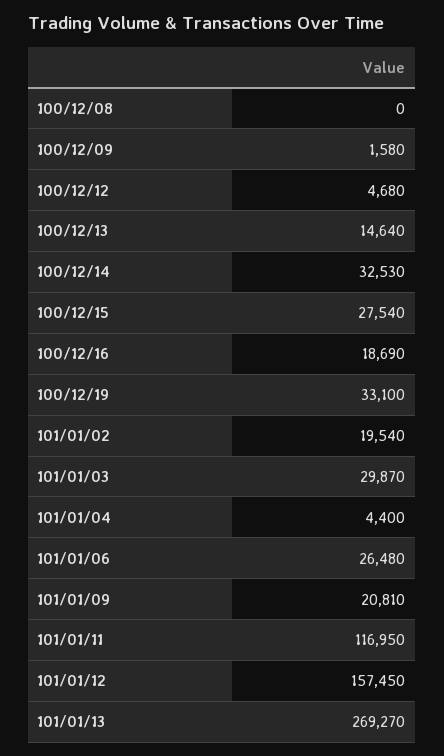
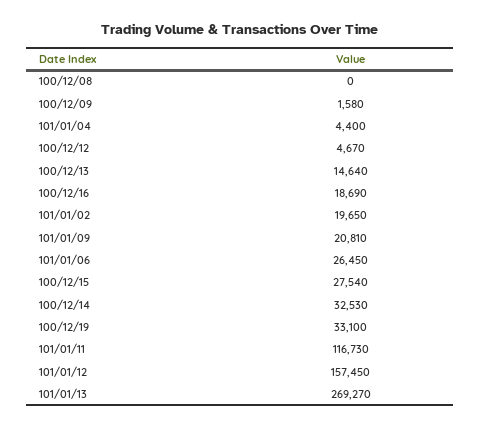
  {
    "100/12/08": 0,
    "100/12/09": 1580,
-   "100/12/12": 4680,
+   "100/12/12": 4670,
    "100/12/13": 14640,
    "100/12/14": 32530,
    "100/12/15": 27540,
    "100/12/16": 18690,
    "100/12/19": 33100,
-   "101/01/02": 19540,
+   "101/01/02": 19650,
-   "101/01/03": 29870,
    "101/01/04": 4400,
-   "101/01/06": 26480,
+   "101/01/06": 26450,
    "101/01/09": 20810,
-   "101/01/11": 116950,
+   "101/01/11": 116730,
    "101/01/12": 157450,
    "101/01/13": 269270
  }

